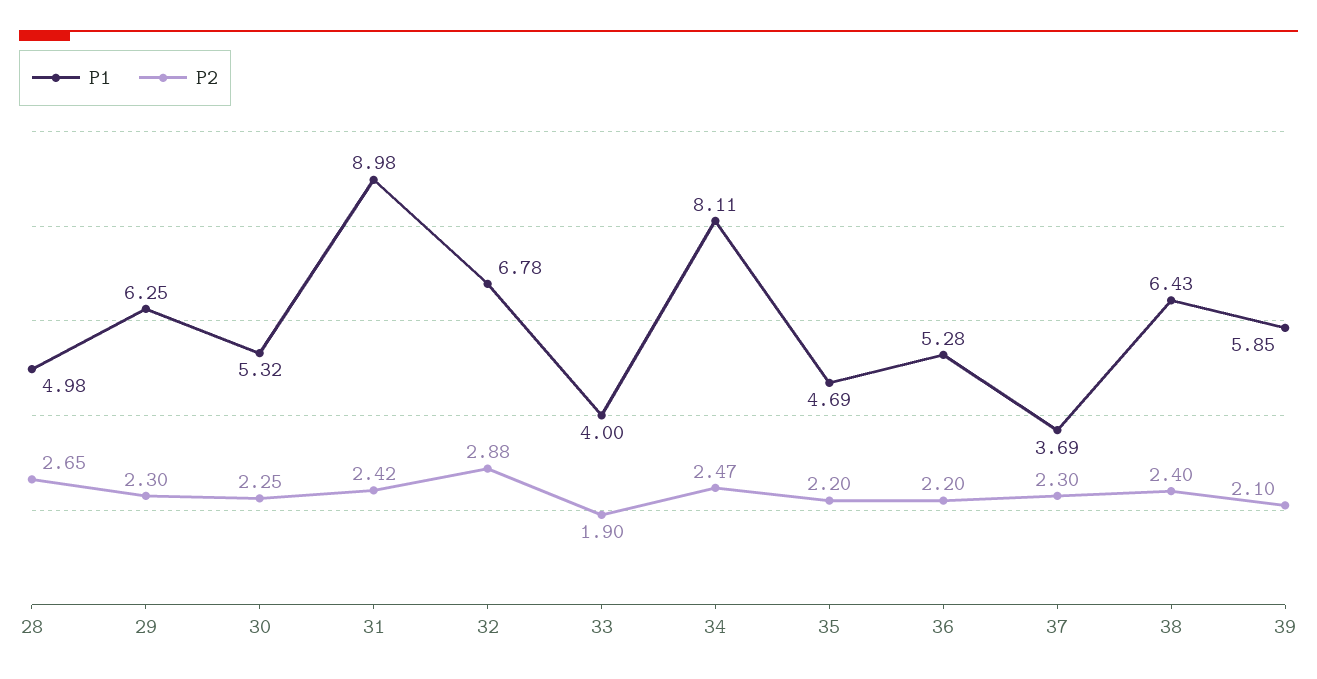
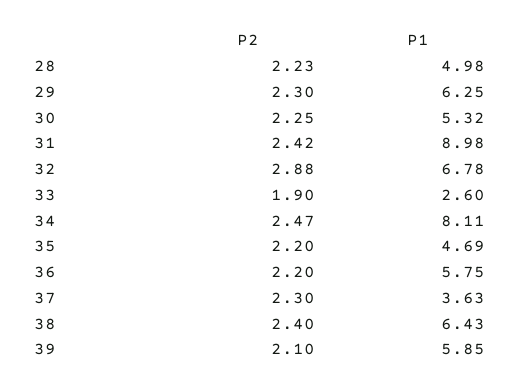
  {
    "P1": {
      "28": 4.98,
      "29": 6.25,
      "30": 5.32,
      "31": 8.98,
      "32": 6.78,
-     "33": 4,
+     "33": 2.6,
      "34": 8.11,
      "35": 4.69,
-     "36": 5.28,
+     "36": 5.75,
-     "37": 3.69,
+     "37": 3.63,
      "38": 6.43,
      "39": 5.85
    },
    "P2": {
-     "28": 2.65,
+     "28": 2.23,
      "29": 2.3,
      "30": 2.25,
      "31": 2.42,
      "32": 2.88,
      "33": 1.9,
      "34": 2.47,
      "35": 2.2,
      "36": 2.2,
      "37": 2.3,
      "38": 2.4,
      "39": 2.1
    }
  }

